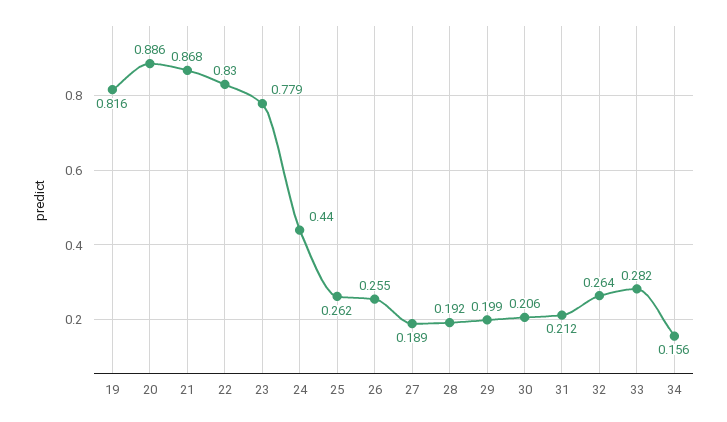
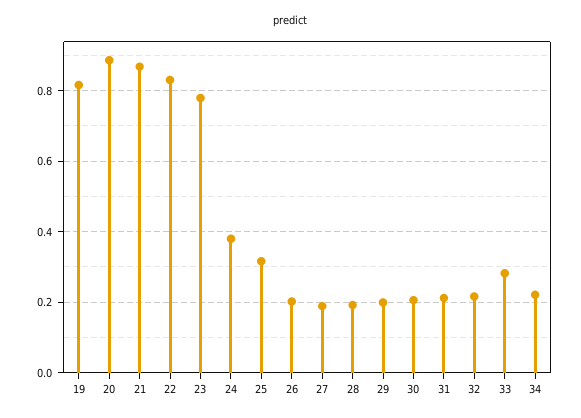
  {
    "19": 0.816,
    "20": 0.886,
    "21": 0.868,
    "22": 0.83,
    "23": 0.779,
-   "24": 0.44,
+   "24": 0.38,
-   "25": 0.262,
+   "25": 0.32,
-   "26": 0.255,
+   "26": 0.2,
    "27": 0.189,
    "28": 0.192,
    "29": 0.199,
    "30": 0.206,
    "31": 0.212,
-   "32": 0.264,
+   "32": 0.22,
    "33": 0.282,
-   "34": 0.156
+   "34": 0.22
  }

